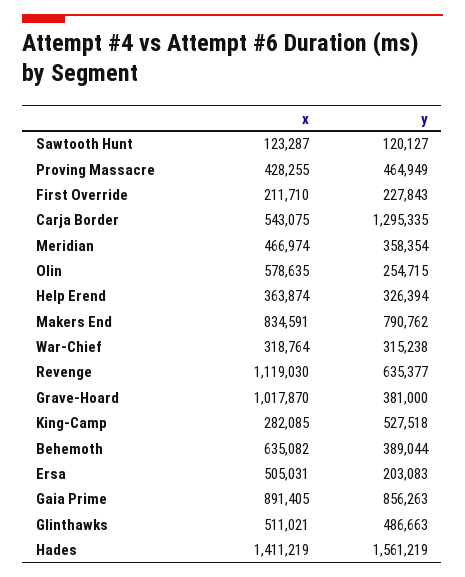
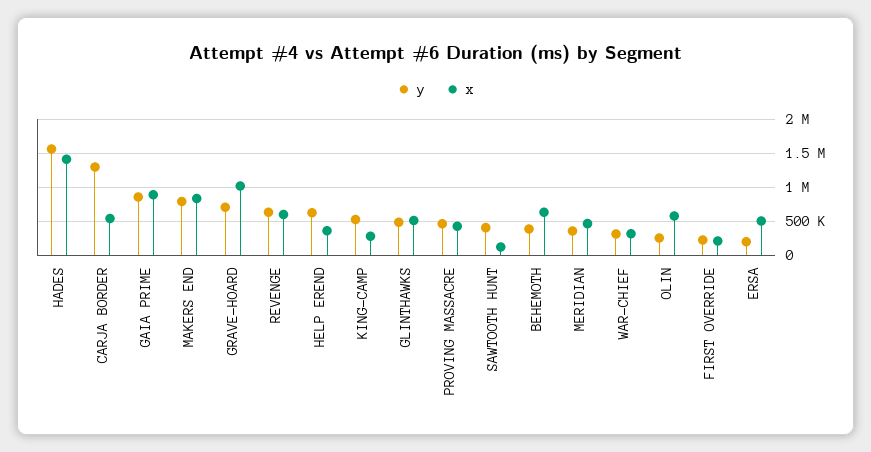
  {
    "x": {
      "Sawtooth Hunt": 123287,
      "Proving Massacre": 428255,
      "First Override": 211710,
      "Carja Border": 543075,
      "Meridian": 466974,
      "Olin": 578635,
      "Help Erend": 363874,
      "Makers End": 834591,
      "War-Chief": 318764,
-     "Revenge": 1119030,
+     "Revenge": 600000,
      "Grave-Hoard": 1017870,
      "King-Camp": 282085,
      "Behemoth": 635082,
      "Ersa": 505031,
      "Gaia Prime": 891405,
      "Glinthawks": 511021,
      "Hades": 1411219
    },
    "y": {
-     "Sawtooth Hunt": 120127,
+     "Sawtooth Hunt": 400000,
      "Proving Massacre": 464949,
      "First Override": 227843,
      "Carja Border": 1295335,
      "Meridian": 358354,
      "Olin": 254715,
-     "Help Erend": 326394,
+     "Help Erend": 600000,
      "Makers End": 790762,
      "War-Chief": 315238,
      "Revenge": 635377,
-     "Grave-Hoard": 381000,
+     "Grave-Hoard": 700000,
      "King-Camp": 527518,
      "Behemoth": 389044,
      "Ersa": 203083,
      "Gaia Prime": 856263,
      "Glinthawks": 486663,
      "Hades": 1561219
    }
  }

